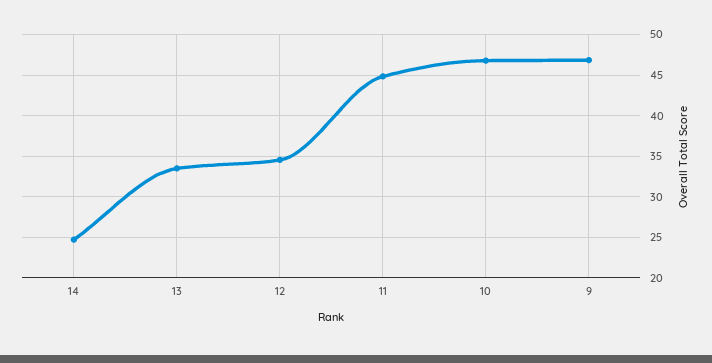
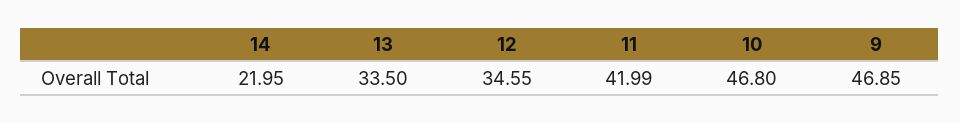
  {
-   "14": 25,
+   "14": 21.95,
    "13": 33.5,
    "12": 34.55,
-   "11": 45,
+   "11": 41.99,
    "10": 46.8,
    "9": 46.85
  }

